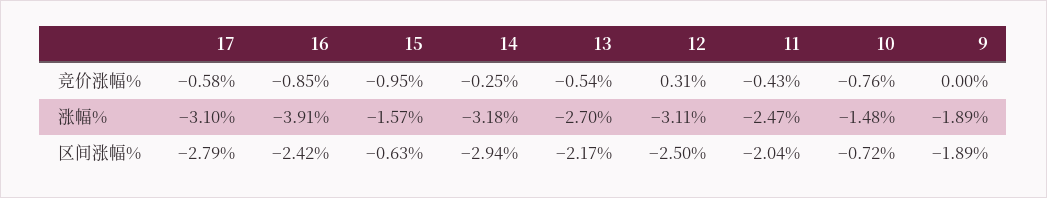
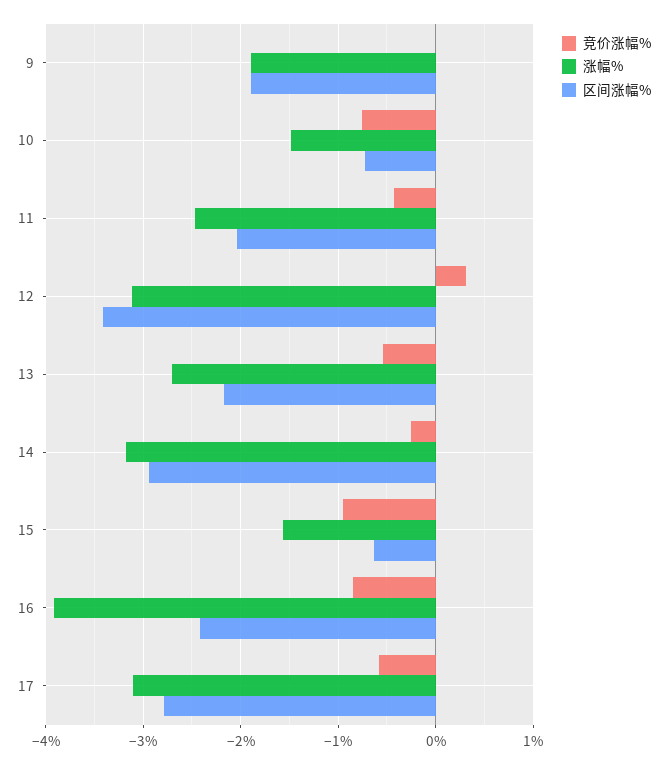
  {
    "竞价涨幅%": {
      "17": -0.58,
      "16": -0.85,
      "15": -0.95,
      "14": -0.25,
      "13": -0.54,
      "12": 0.31,
      "11": -0.43,
      "10": -0.76,
      "9": 0
    },
    "涨幅%": {
      "17": -3.1,
      "16": -3.91,
      "15": -1.57,
      "14": -3.18,
      "13": -2.7,
      "12": -3.11,
      "11": -2.47,
      "10": -1.48,
      "9": -1.89
    },
    "区间涨幅%": {
      "17": -2.79,
      "16": -2.42,
      "15": -0.63,
      "14": -2.94,
      "13": -2.17,
-     "12": -2.5,
+     "12": -3.4,
      "11": -2.04,
      "10": -0.72,
      "9": -1.89
    }
  }

